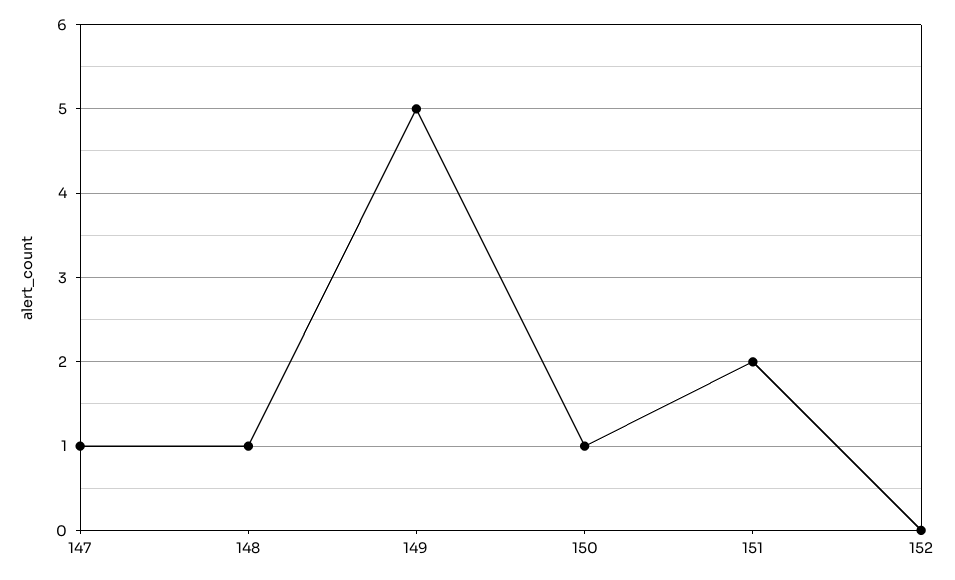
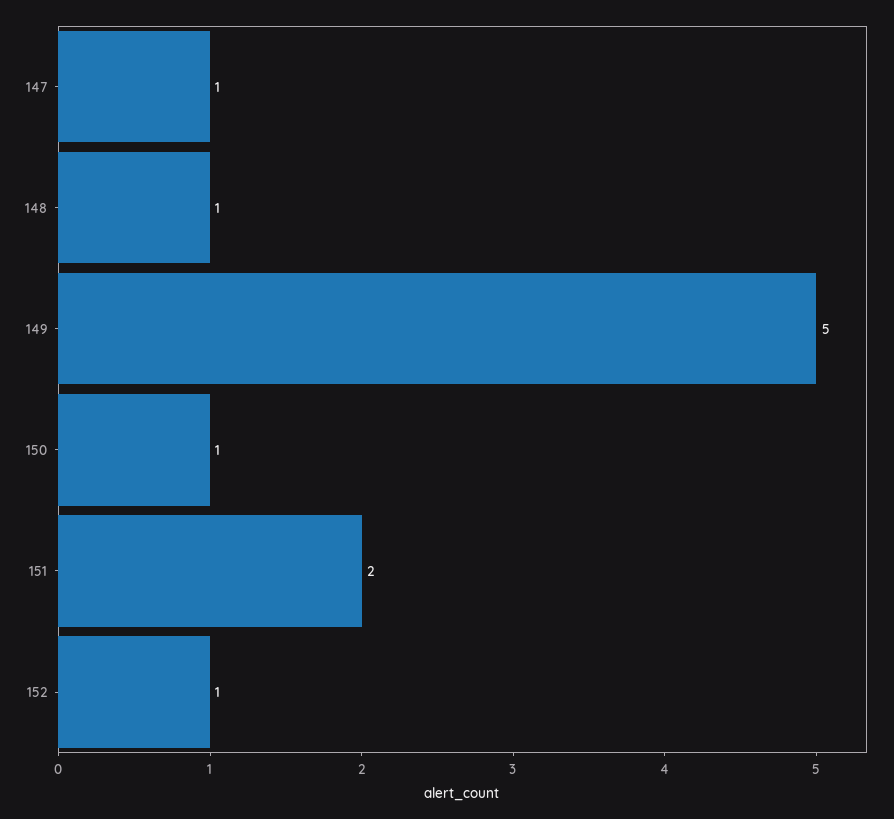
  {
    "147": 1,
    "148": 1,
    "149": 5,
    "150": 1,
    "151": 2,
-   "152": 0
+   "152": 1
  }

